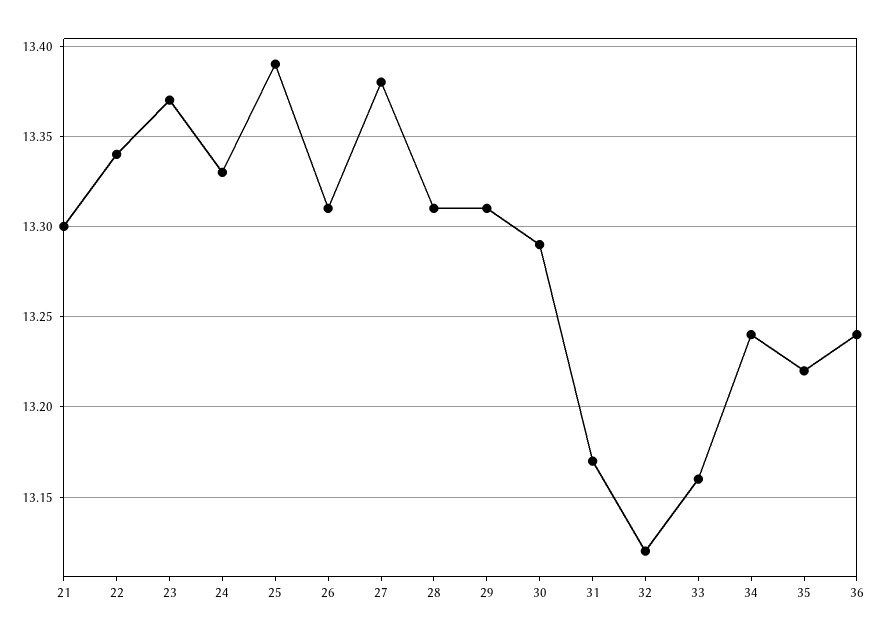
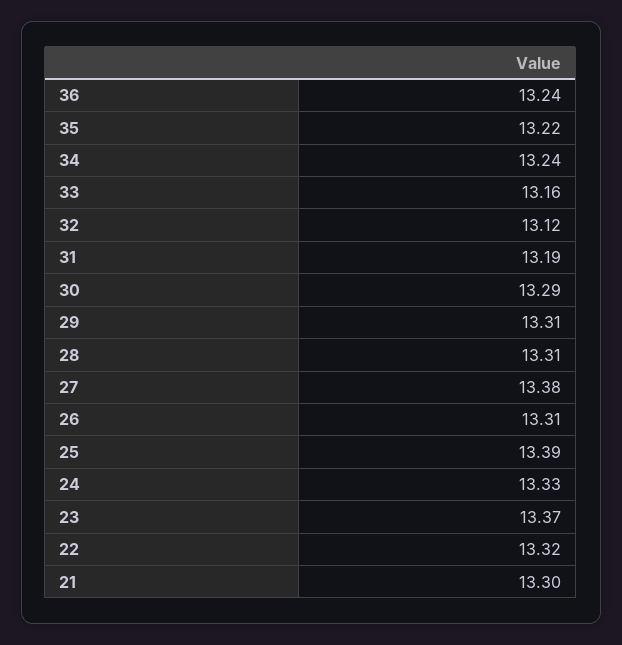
  {
    "21": 13.3,
-   "22": 13.34,
+   "22": 13.32,
    "23": 13.37,
    "24": 13.33,
    "25": 13.39,
    "26": 13.31,
    "27": 13.38,
    "28": 13.31,
    "29": 13.31,
    "30": 13.29,
-   "31": 13.17,
+   "31": 13.19,
    "32": 13.12,
    "33": 13.16,
    "34": 13.24,
    "35": 13.22,
    "36": 13.24
  }

